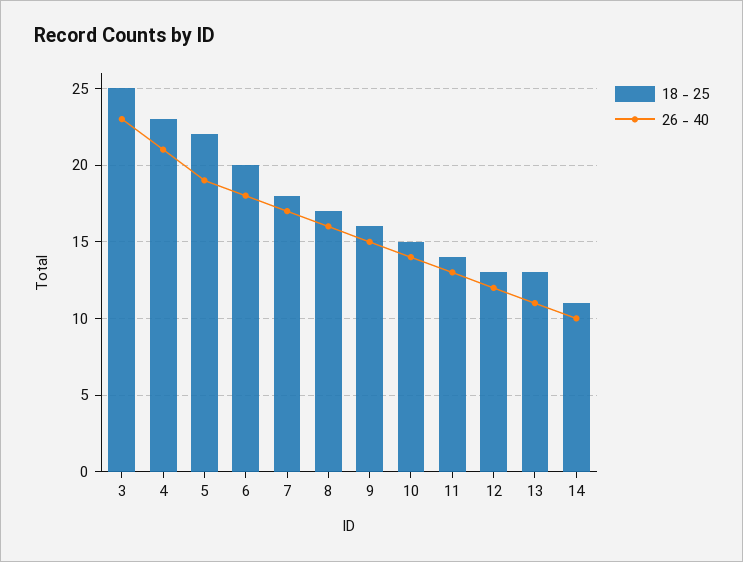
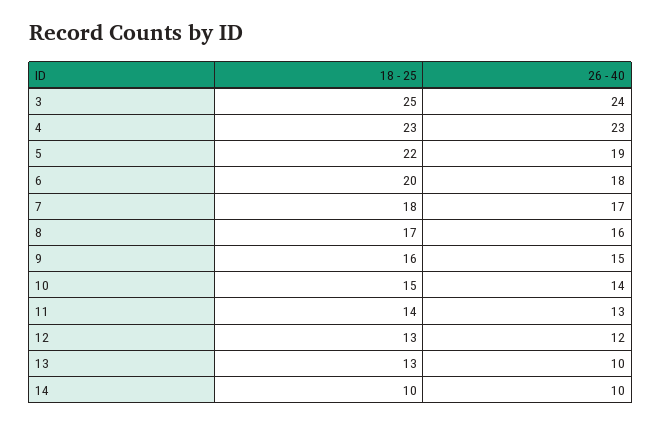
  {
    "18 - 25": {
      "3": 25,
      "4": 23,
      "5": 22,
      "6": 20,
      "7": 18,
      "8": 17,
      "9": 16,
      "10": 15,
      "11": 14,
      "12": 13,
      "13": 13,
-     "14": 11
+     "14": 10
    },
    "26 - 40": {
-     "3": 23,
+     "3": 24,
-     "4": 21,
+     "4": 23,
      "5": 19,
      "6": 18,
      "7": 17,
      "8": 16,
      "9": 15,
      "10": 14,
      "11": 13,
      "12": 12,
-     "13": 11,
+     "13": 10,
      "14": 10
    }
  }

